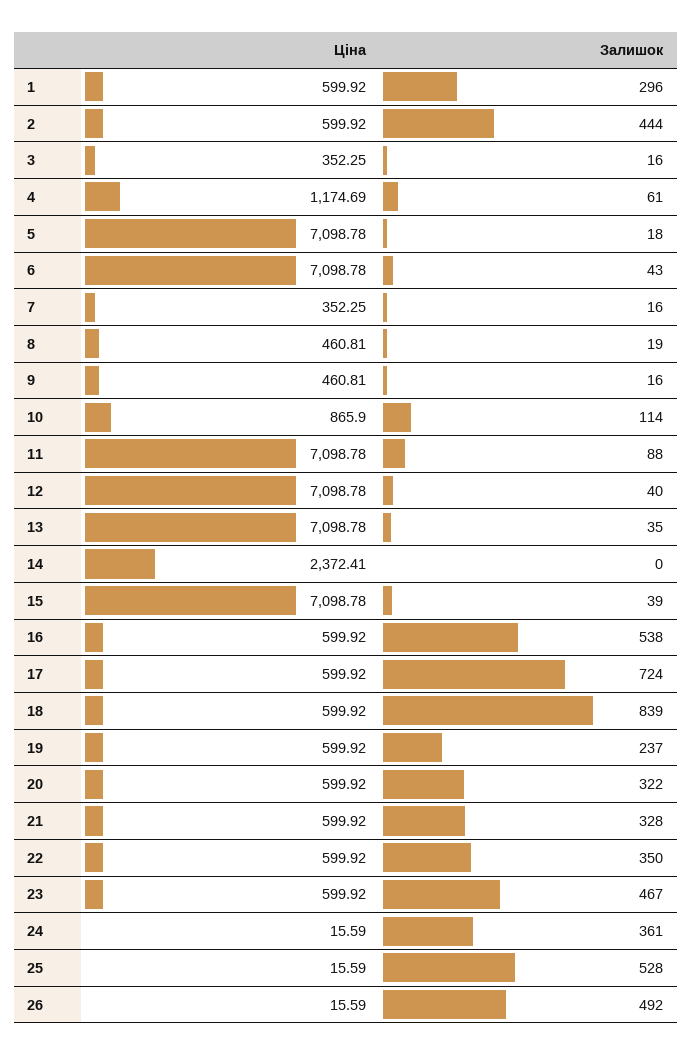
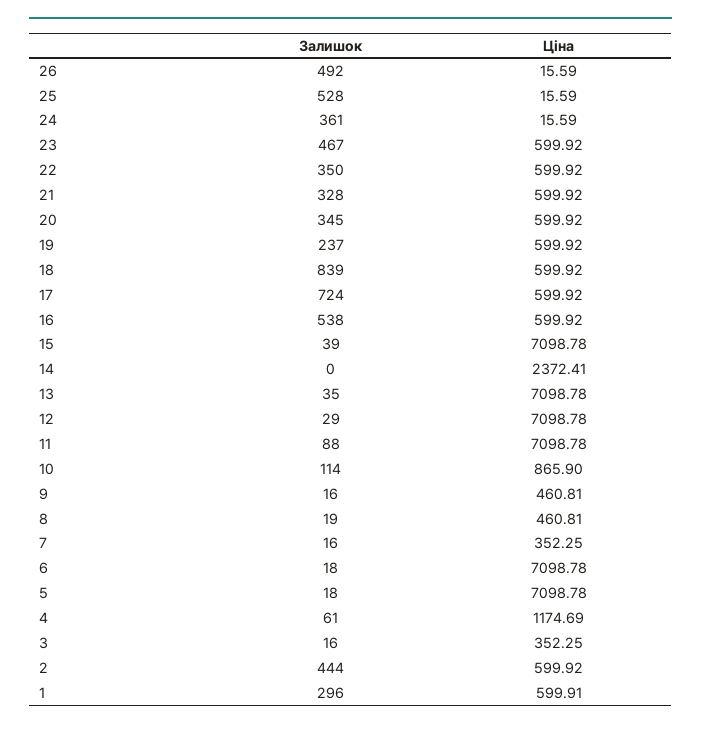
  {
    "Ціна": {
-     "1": 599.92,
+     "1": 599.91,
      "2": 599.92,
      "3": 352.25,
      "4": 1174.69,
      "5": 7098.78,
      "6": 7098.78,
      "7": 352.25,
      "8": 460.81,
      "9": 460.81,
      "10": 865.9,
      "11": 7098.78,
      "12": 7098.78,
      "13": 7098.78,
      "14": 2372.41,
      "15": 7098.78,
      "16": 599.92,
      "17": 599.92,
      "18": 599.92,
      "19": 599.92,
      "20": 599.92,
      "21": 599.92,
      "22": 599.92,
      "23": 599.92,
      "24": 15.59,
      "25": 15.59,
      "26": 15.59
    },
    "Залишок": {
      "1": 296,
      "2": 444,
      "3": 16,
      "4": 61,
      "5": 18,
-     "6": 43,
+     "6": 18,
      "7": 16,
      "8": 19,
      "9": 16,
      "10": 114,
      "11": 88,
-     "12": 40,
+     "12": 29,
      "13": 35,
      "14": 0,
      "15": 39,
      "16": 538,
      "17": 724,
      "18": 839,
      "19": 237,
-     "20": 322,
+     "20": 345,
      "21": 328,
      "22": 350,
      "23": 467,
      "24": 361,
      "25": 528,
      "26": 492
    }
  }

